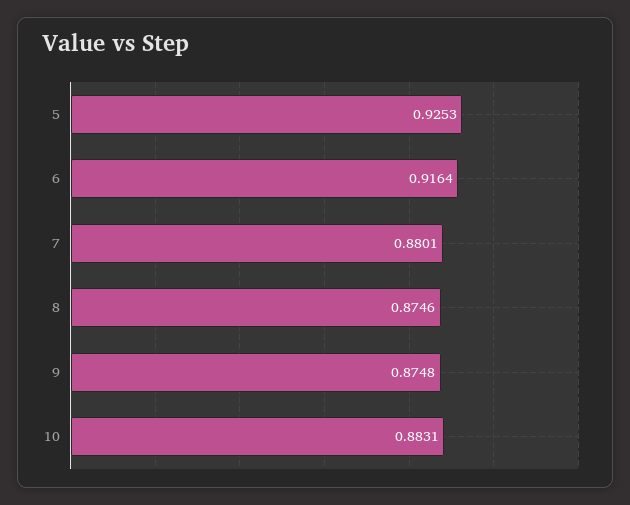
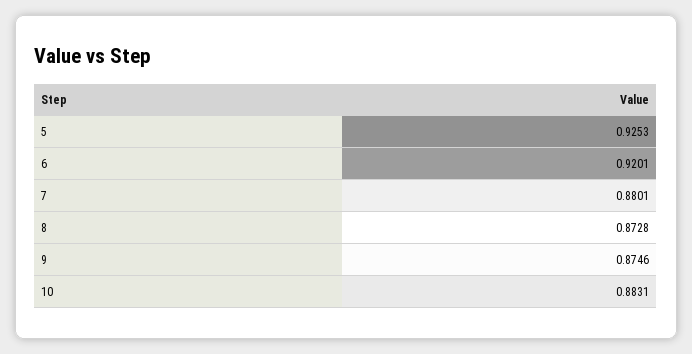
  {
    "5": 0.9253,
-   "6": 0.9164,
+   "6": 0.9201,
    "7": 0.8801,
-   "8": 0.8746,
+   "8": 0.8728,
-   "9": 0.8748,
+   "9": 0.8746,
    "10": 0.8831
  }

